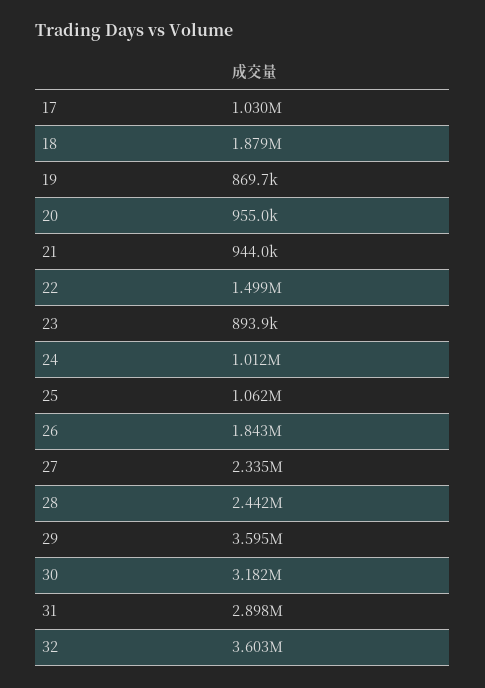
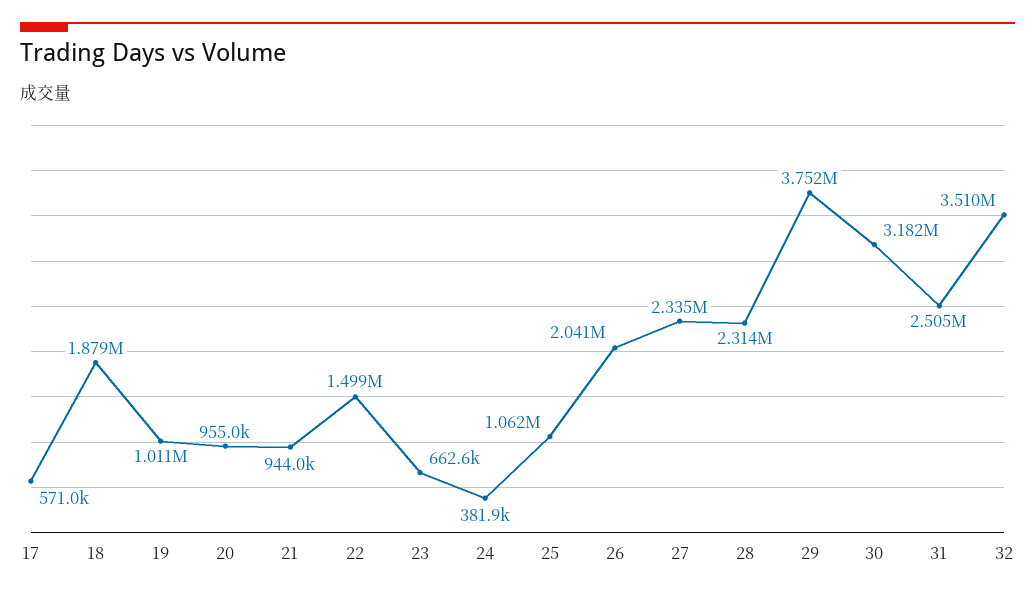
  {
-   "17": 1030000,
+   "17": 571000,
    "18": 1879000,
-   "19": 869700,
+   "19": 1011000,
    "20": 955000,
    "21": 944000,
    "22": 1499000,
-   "23": 893900,
+   "23": 662600,
-   "24": 1012000,
+   "24": 381900,
    "25": 1062000,
-   "26": 1843000,
+   "26": 2041000,
    "27": 2335000,
-   "28": 2442000,
+   "28": 2314000,
-   "29": 3595000,
+   "29": 3752000,
    "30": 3182000,
-   "31": 2898000,
+   "31": 2505000,
-   "32": 3603000
+   "32": 3510000
  }

